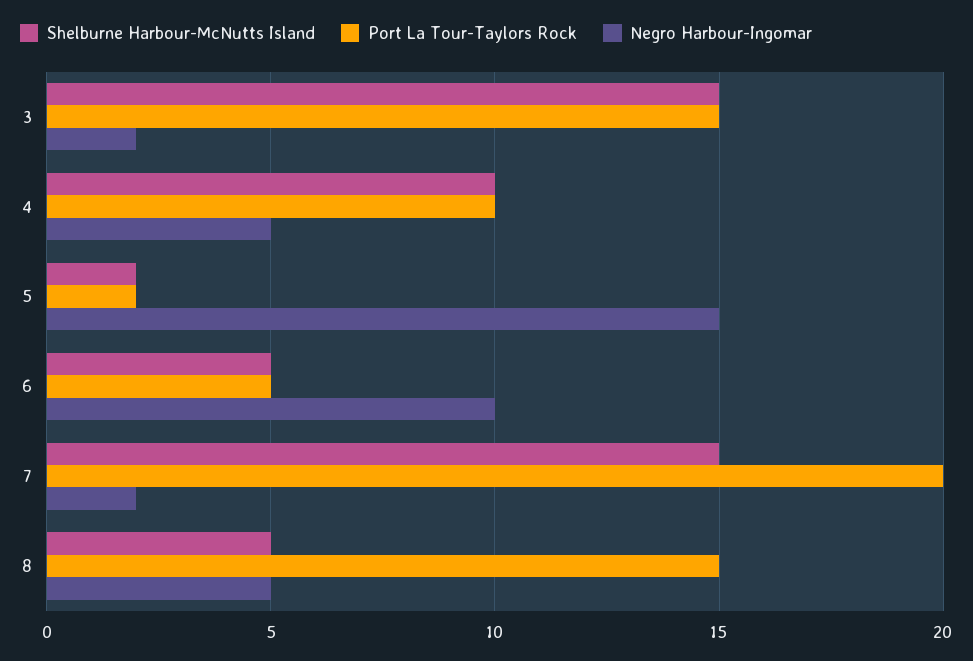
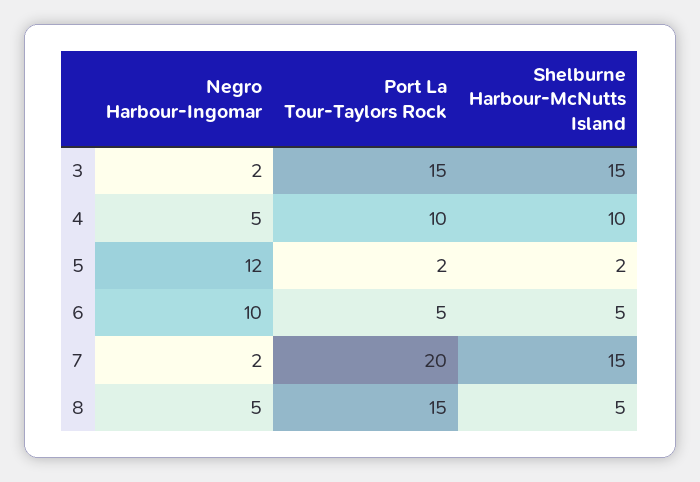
  {
    "Shelburne Harbour-McNutts Island": {
      "3": 15,
      "4": 10,
      "5": 2,
      "6": 5,
      "7": 15,
      "8": 5
    },
    "Port La Tour-Taylors Rock": {
      "3": 15,
      "4": 10,
      "5": 2,
      "6": 5,
      "7": 20,
      "8": 15
    },
    "Negro Harbour-Ingomar": {
      "3": 2,
      "4": 5,
-     "5": 15,
+     "5": 12,
      "6": 10,
      "7": 2,
      "8": 5
    }
  }

